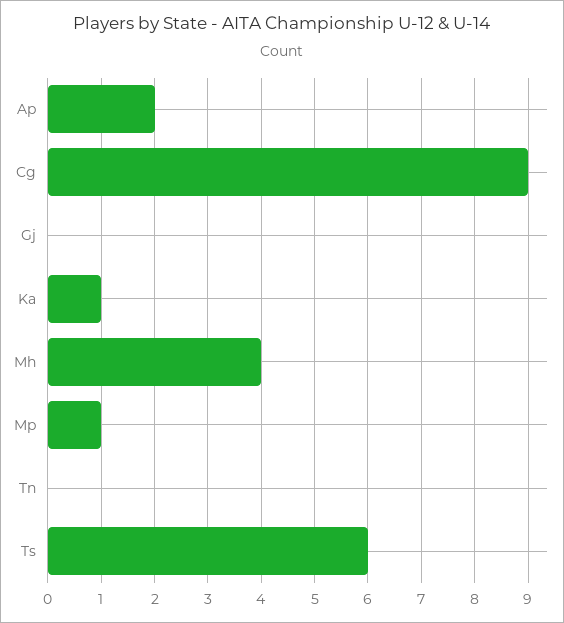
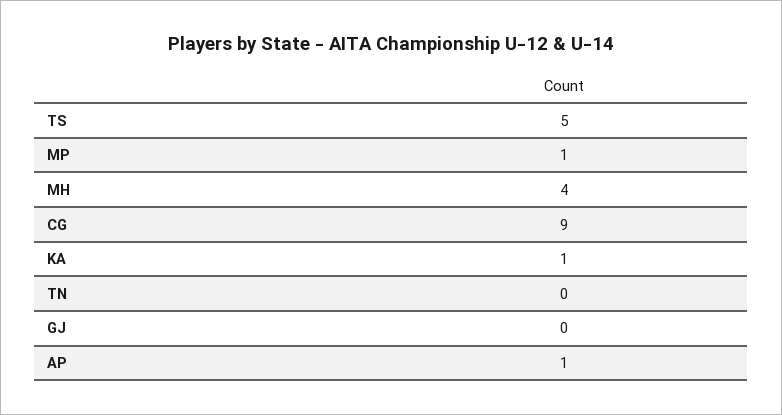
  {
-   "Ap": 2,
+   "Ap": 1,
    "Cg": 9,
    "Gj": 0,
    "Ka": 1,
    "Mh": 4,
    "Mp": 1,
    "Tn": 0,
-   "Ts": 6
+   "Ts": 5
  }

